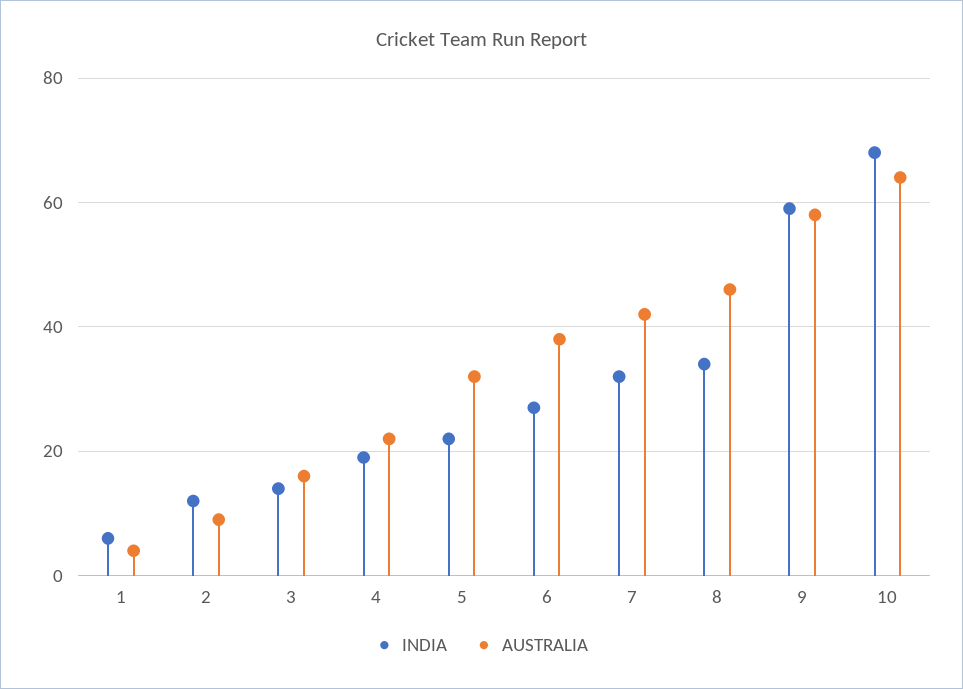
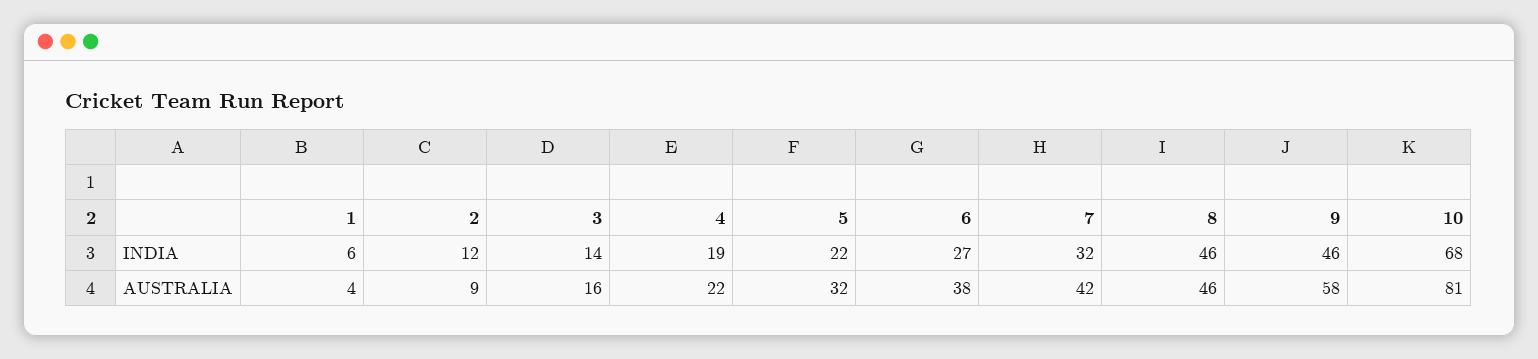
  {
    "INDIA": {
      "1": 6,
      "2": 12,
      "3": 14,
      "4": 19,
      "5": 22,
      "6": 27,
      "7": 32,
-     "8": 35,
+     "8": 46,
-     "9": 60,
+     "9": 46,
      "10": 68
    },
    "AUSTRALIA": {
      "1": 4,
      "2": 9,
      "3": 16,
      "4": 22,
      "5": 32,
      "6": 38,
      "7": 42,
      "8": 46,
      "9": 58,
-     "10": 65
+     "10": 81
    }
  }

